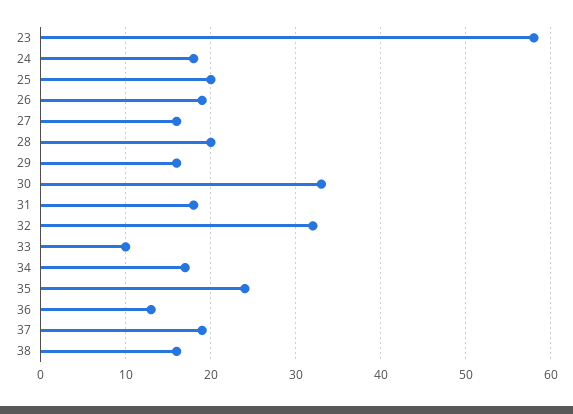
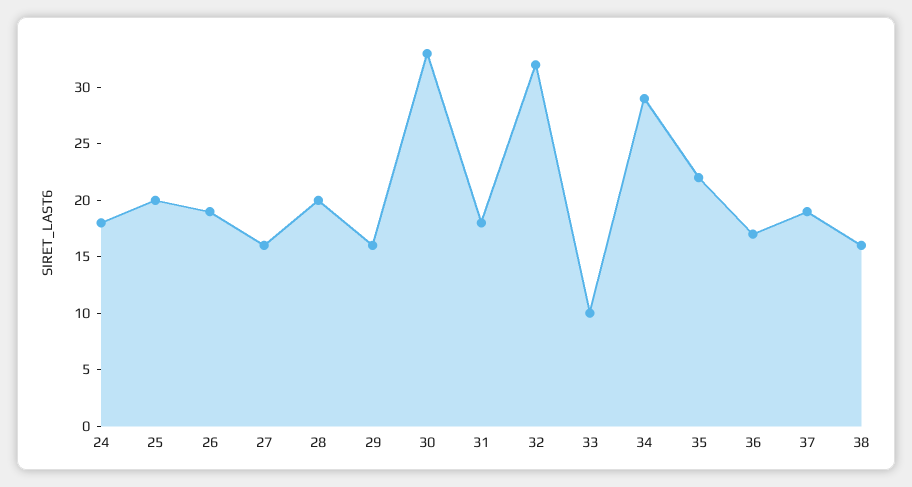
  {
-   "23": 58,
    "24": 18,
    "25": 20,
    "26": 19,
    "27": 16,
    "28": 20,
    "29": 16,
    "30": 33,
    "31": 18,
    "32": 32,
    "33": 10,
-   "34": 17,
+   "34": 29,
-   "35": 24,
+   "35": 22,
-   "36": 13,
+   "36": 17,
    "37": 19,
    "38": 16
  }

